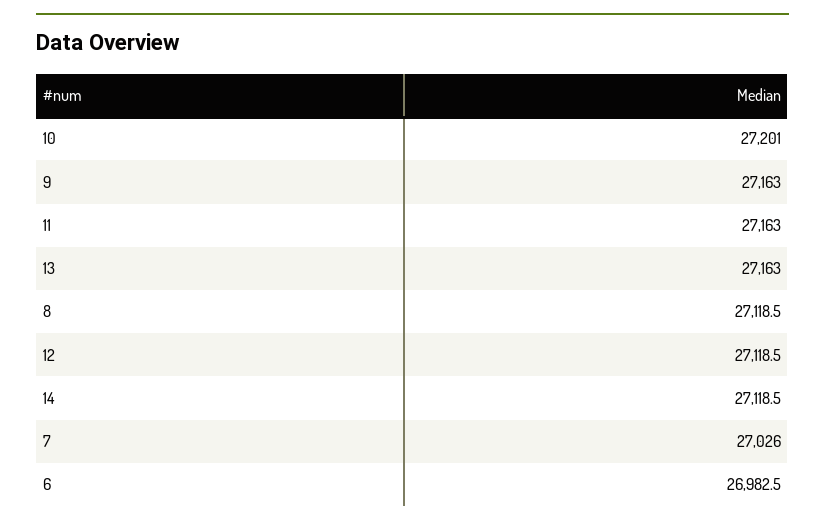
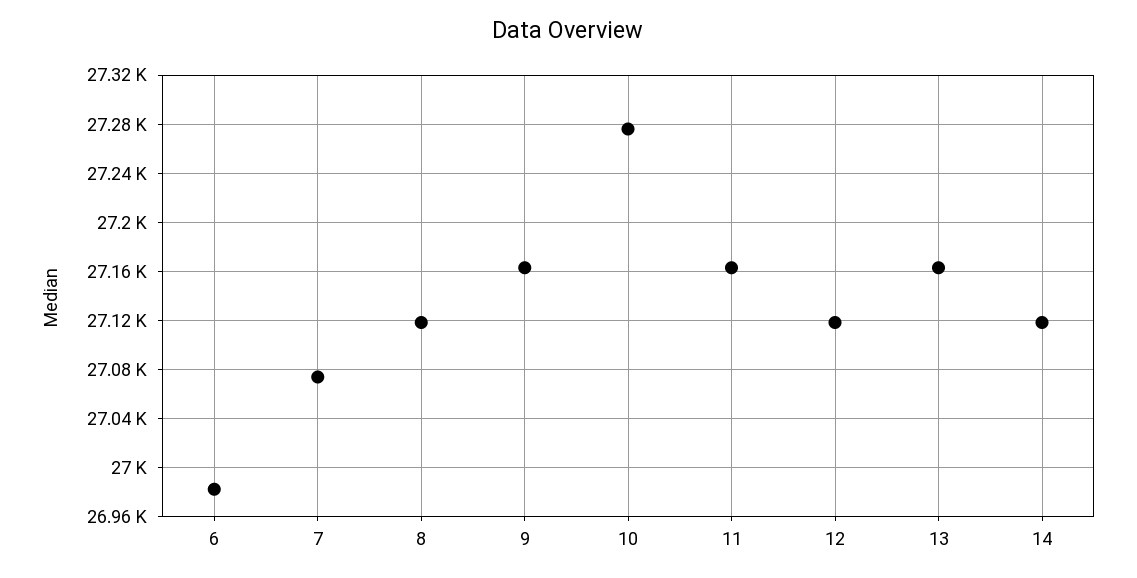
  {
-   "10": 27201,
+   "10": 27275,
    "9": 27163,
    "11": 27163,
    "13": 27163,
    "8": 27118.5,
    "12": 27118.5,
    "14": 27118.5,
-   "7": 27026,
+   "7": 27075,
    "6": 26982.5
  }

